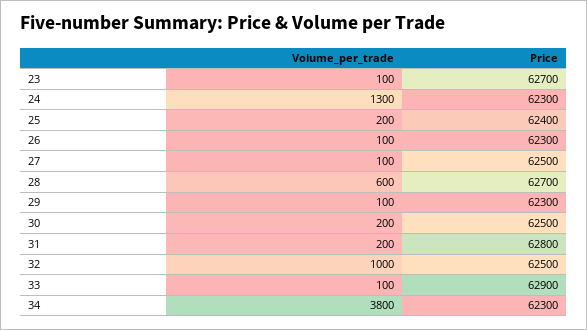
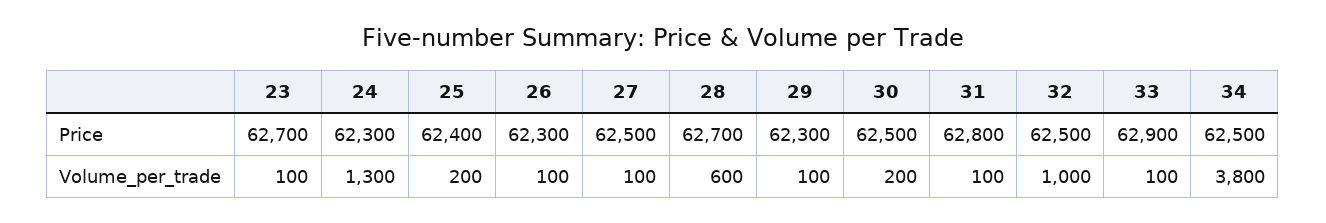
  {
    "Volume_per_trade": {
      "23": 100,
      "24": 1300,
      "25": 200,
      "26": 100,
      "27": 100,
      "28": 600,
      "29": 100,
      "30": 200,
-     "31": 200,
+     "31": 100,
      "32": 1000,
      "33": 100,
      "34": 3800
    },
    "Price": {
      "23": 62700,
      "24": 62300,
      "25": 62400,
      "26": 62300,
      "27": 62500,
      "28": 62700,
      "29": 62300,
      "30": 62500,
      "31": 62800,
      "32": 62500,
      "33": 62900,
-     "34": 62300
+     "34": 62500
    }
  }

